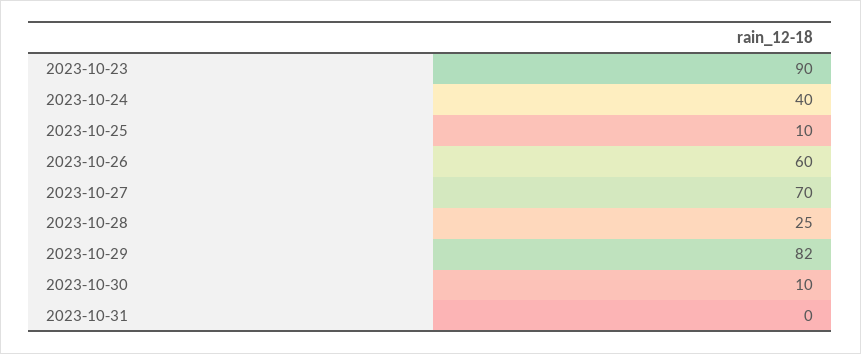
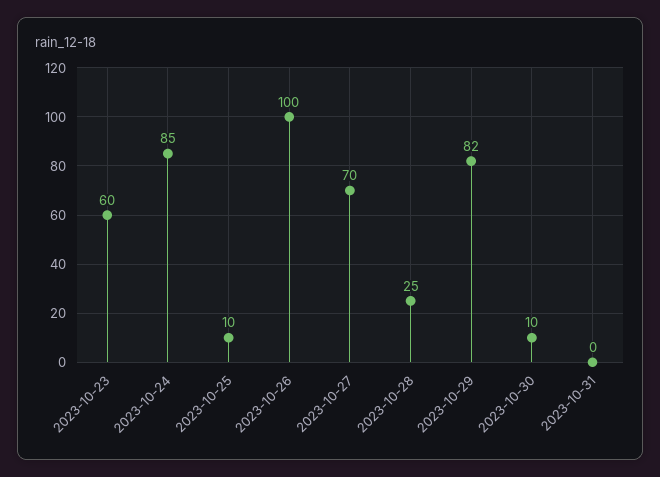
  {
-   "2023-10-23": 90,
+   "2023-10-23": 60,
-   "2023-10-24": 40,
+   "2023-10-24": 85,
    "2023-10-25": 10,
-   "2023-10-26": 60,
+   "2023-10-26": 100,
    "2023-10-27": 70,
    "2023-10-28": 25,
    "2023-10-29": 82,
    "2023-10-30": 10,
    "2023-10-31": 0
  }

